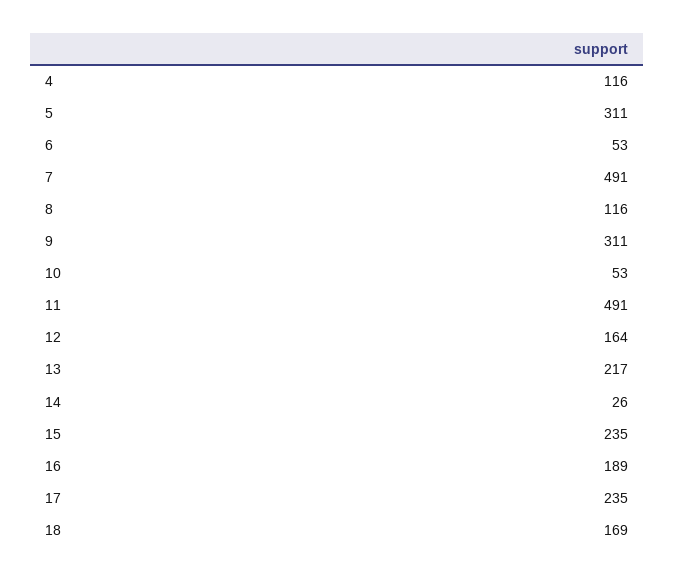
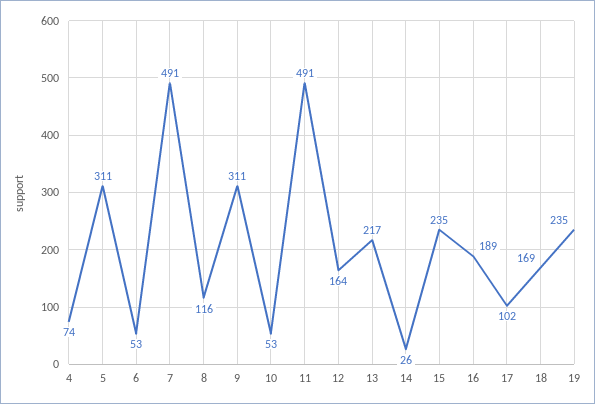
  {
-   "4": 116,
+   "4": 74,
    "5": 311,
    "6": 53,
    "7": 491,
    "8": 116,
    "9": 311,
    "10": 53,
    "11": 491,
    "12": 164,
    "13": 217,
    "14": 26,
    "15": 235,
    "16": 189,
-   "17": 235,
+   "17": 102,
-   "18": 169
+   "18": 169,
+   "19": 235
  }

